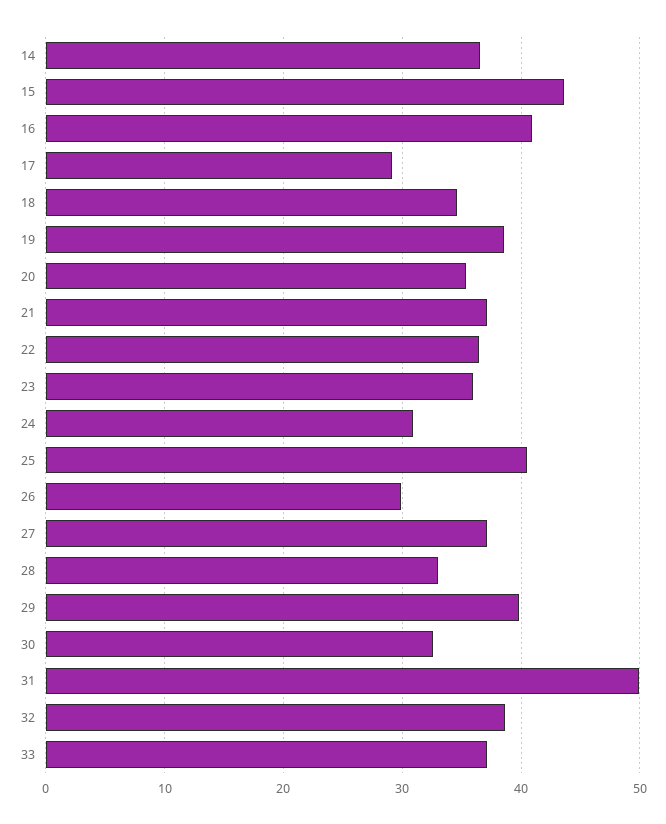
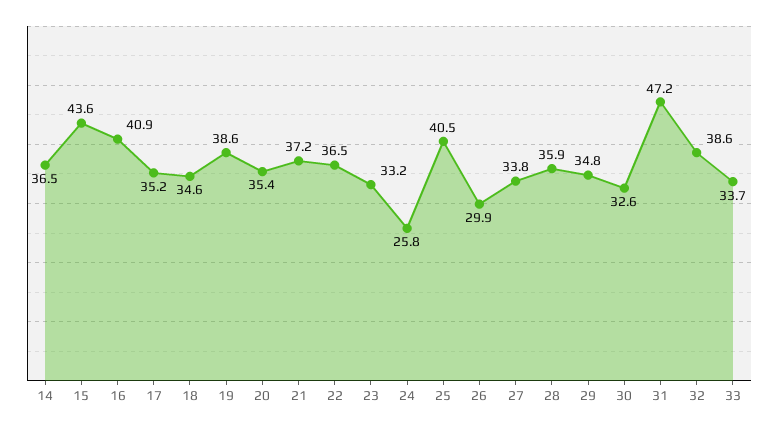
  {
    "14": 36.5,
    "15": 43.6,
    "16": 40.9,
-   "17": 29,
+   "17": 35.2,
    "18": 34.6,
    "19": 38.6,
    "20": 35.4,
    "21": 37.2,
    "22": 36.5,
-   "23": 36,
+   "23": 33.2,
-   "24": 31,
+   "24": 25.8,
    "25": 40.5,
    "26": 29.9,
-   "27": 37,
+   "27": 33.8,
-   "28": 33,
+   "28": 35.9,
-   "29": 40,
+   "29": 34.8,
    "30": 32.6,
-   "31": 50,
+   "31": 47.2,
    "32": 38.6,
-   "33": 37
+   "33": 33.7
  }

